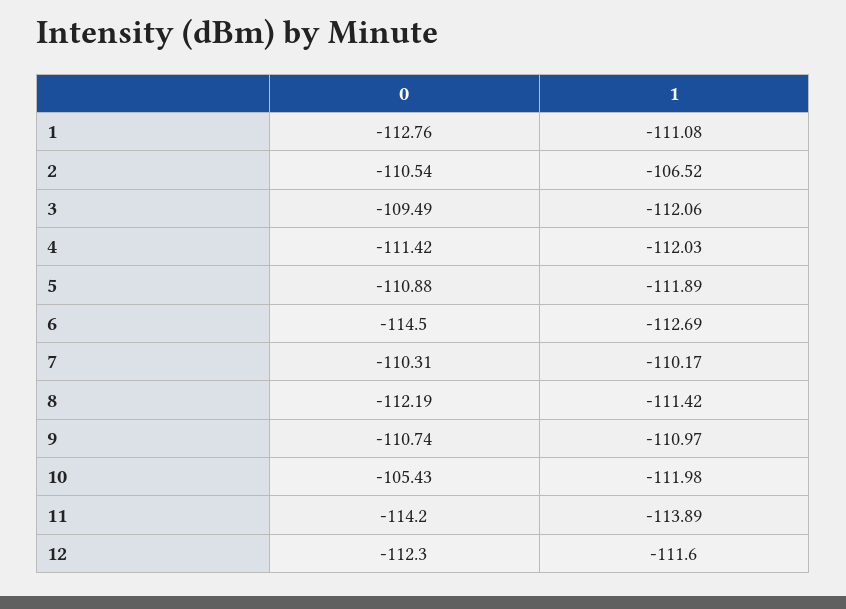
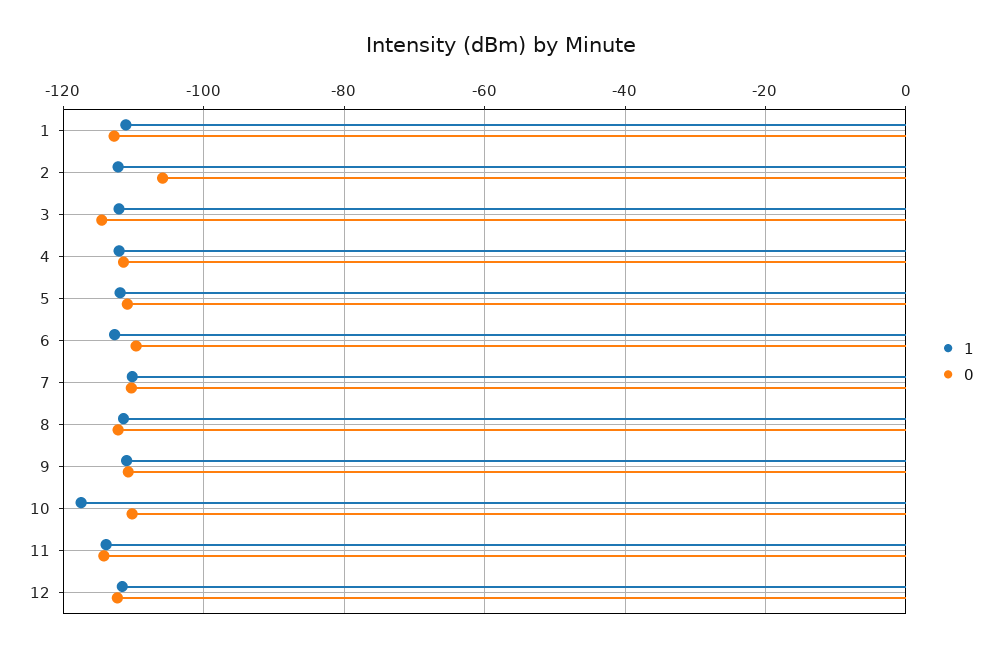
  {
    "0": {
      "1": -112.76,
-     "2": -110.54,
+     "2": -106,
-     "3": -109.49,
+     "3": -114,
      "4": -111.42,
      "5": -110.88,
-     "6": -114.5,
+     "6": -110,
      "7": -110.31,
      "8": -112.19,
      "9": -110.74,
-     "10": -105.43,
+     "10": -110,
      "11": -114.2,
      "12": -112.3
    },
    "1": {
      "1": -111.08,
-     "2": -106.52,
+     "2": -112,
      "3": -112.06,
      "4": -112.03,
      "5": -111.89,
      "6": -112.69,
      "7": -110.17,
      "8": -111.42,
      "9": -110.97,
-     "10": -111.98,
+     "10": -118,
      "11": -113.89,
      "12": -111.6
    }
  }

